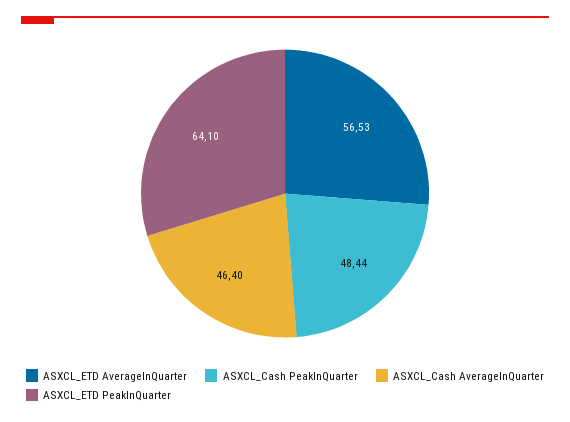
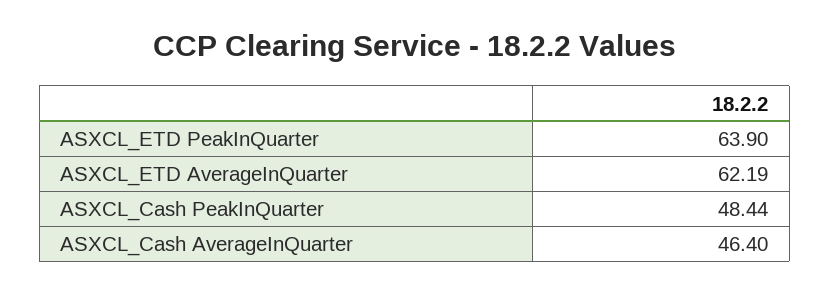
  {
-   "ASXCL_ETD AverageInQuarter": 56.53,
+   "ASXCL_ETD AverageInQuarter": 62.19,
    "ASXCL_Cash PeakInQuarter": 48.44,
    "ASXCL_Cash AverageInQuarter": 46.4,
-   "ASXCL_ETD PeakInQuarter": 64.1
+   "ASXCL_ETD PeakInQuarter": 63.9
  }

